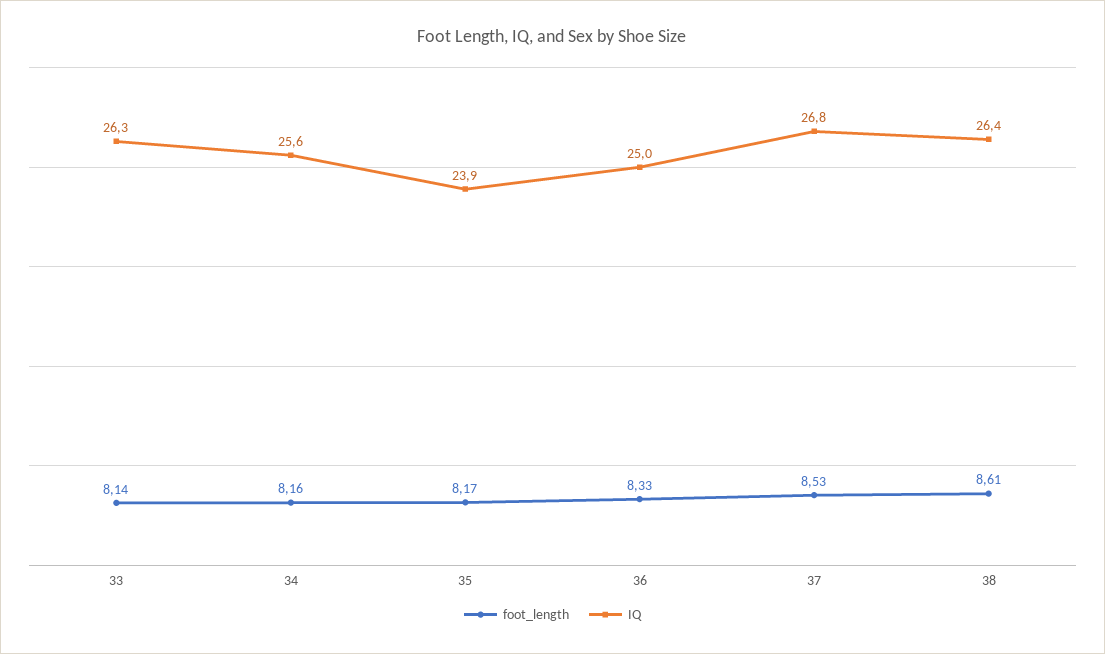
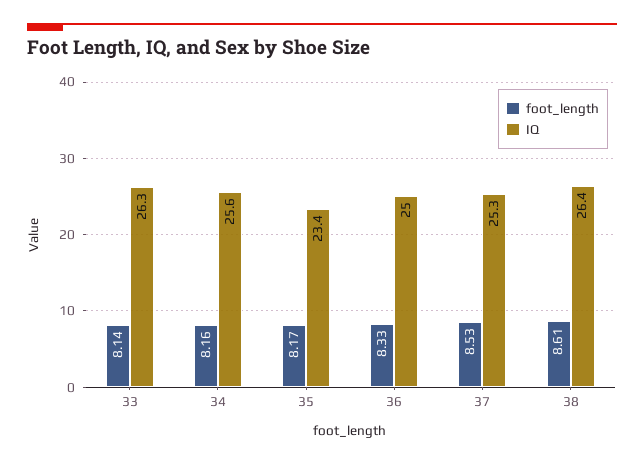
  {
    "foot_length": {
      "33": 8.14,
      "34": 8.16,
      "35": 8.17,
      "36": 8.33,
      "37": 8.53,
      "38": 8.61
    },
    "IQ": {
      "33": 26.3,
      "34": 25.6,
-     "35": 23.9,
+     "35": 23.4,
      "36": 25,
-     "37": 26.8,
+     "37": 25.3,
      "38": 26.4
    }
  }

